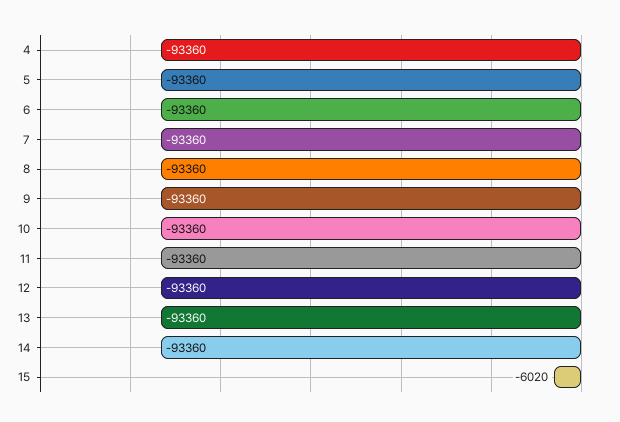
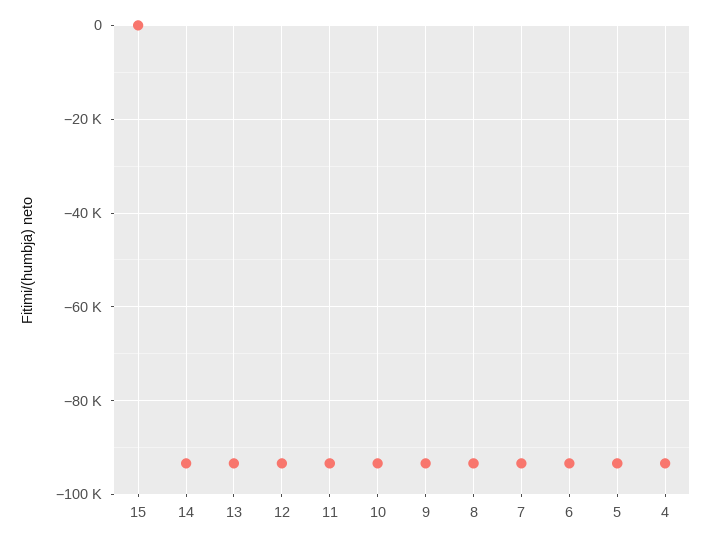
  {
    "4": -93360,
    "5": -93360,
    "6": -93360,
    "7": -93360,
    "8": -93360,
    "9": -93360,
    "10": -93360,
    "11": -93360,
    "12": -93360,
    "13": -93360,
    "14": -93360,
-   "15": -6020
+   "15": 0
  }

